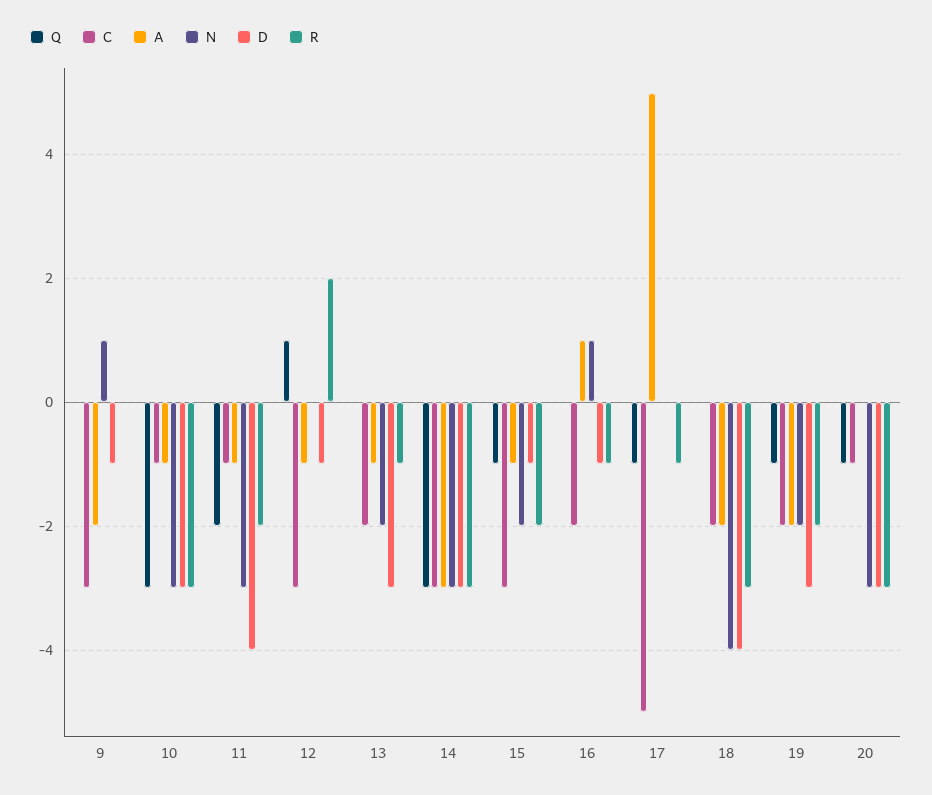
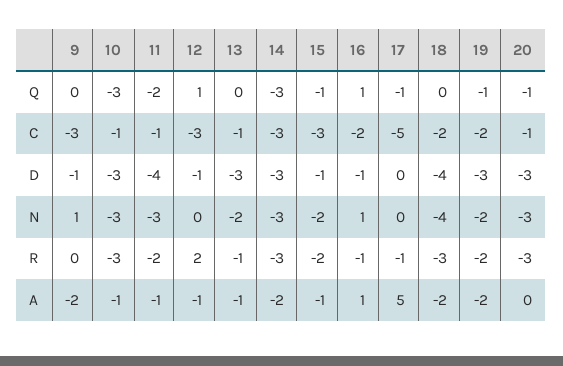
  {
    "Q": {
      "9": 0,
      "10": -3,
      "11": -2,
      "12": 1,
      "13": 0,
      "14": -3,
      "15": -1,
-     "16": 0,
+     "16": 1,
      "17": -1,
      "18": 0,
      "19": -1,
      "20": -1
    },
    "C": {
      "9": -3,
      "10": -1,
      "11": -1,
      "12": -3,
-     "13": -2,
+     "13": -1,
      "14": -3,
      "15": -3,
      "16": -2,
      "17": -5,
      "18": -2,
      "19": -2,
      "20": -1
    },
    "A": {
      "9": -2,
      "10": -1,
      "11": -1,
      "12": -1,
      "13": -1,
-     "14": -3,
+     "14": -2,
      "15": -1,
      "16": 1,
      "17": 5,
      "18": -2,
      "19": -2,
      "20": 0
    },
    "N": {
      "9": 1,
      "10": -3,
      "11": -3,
      "12": 0,
      "13": -2,
      "14": -3,
      "15": -2,
      "16": 1,
      "17": 0,
      "18": -4,
      "19": -2,
      "20": -3
    },
    "D": {
      "9": -1,
      "10": -3,
      "11": -4,
      "12": -1,
      "13": -3,
      "14": -3,
      "15": -1,
      "16": -1,
      "17": 0,
      "18": -4,
      "19": -3,
      "20": -3
    },
    "R": {
      "9": 0,
      "10": -3,
      "11": -2,
      "12": 2,
      "13": -1,
      "14": -3,
      "15": -2,
      "16": -1,
      "17": -1,
      "18": -3,
      "19": -2,
      "20": -3
    }
  }

